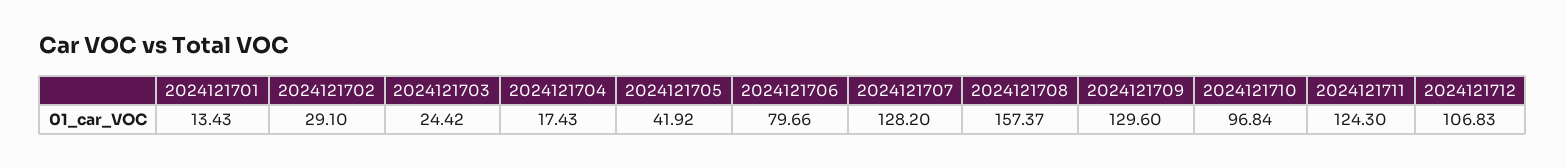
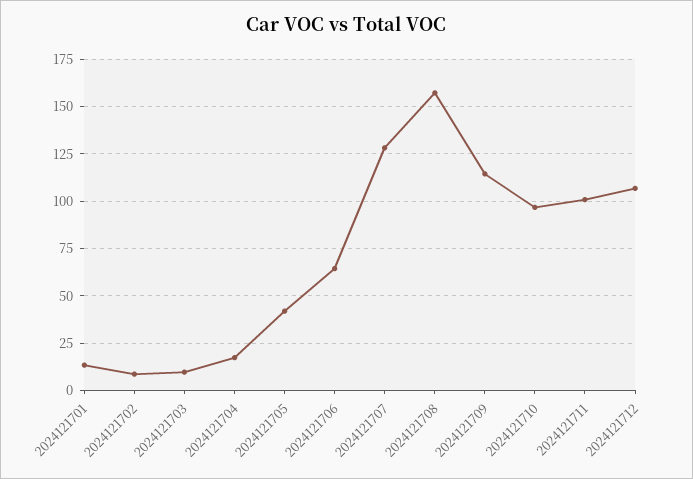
  {
    "2024121701": 13.43,
-   "2024121702": 29.1,
+   "2024121702": 10,
-   "2024121703": 24.42,
+   "2024121703": 10,
    "2024121704": 17.43,
    "2024121705": 41.92,
-   "2024121706": 79.66,
+   "2024121706": 65,
    "2024121707": 128.2,
    "2024121708": 157.37,
-   "2024121709": 129.6,
+   "2024121709": 115,
    "2024121710": 96.84,
-   "2024121711": 124.3,
+   "2024121711": 100,
    "2024121712": 106.83
  }

